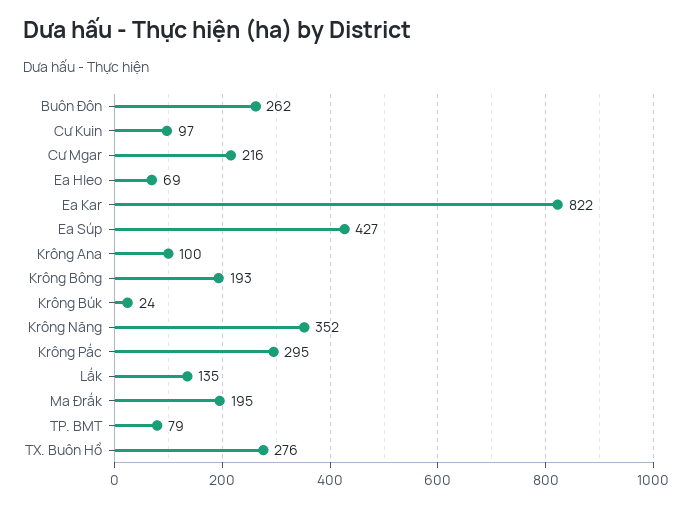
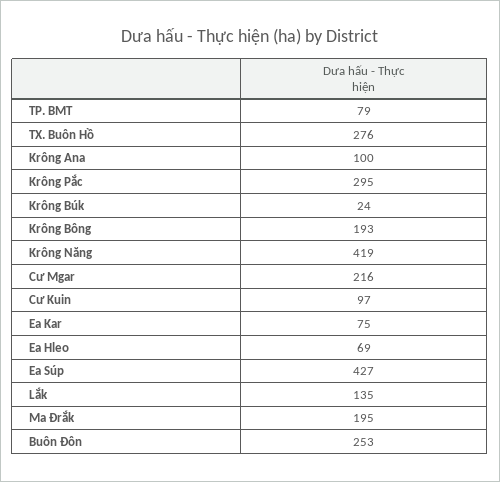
  {
-   "Buôn Đôn": 262,
+   "Buôn Đôn": 253,
    "Cư Kuin": 97,
    "Cư Mgar": 216,
    "Ea Hleo": 69,
-   "Ea Kar": 822,
+   "Ea Kar": 75,
    "Ea Súp": 427,
    "Krông Ana": 100,
    "Krông Bông": 193,
    "Krông Búk": 24,
-   "Krông Năng": 352,
+   "Krông Năng": 419,
    "Krông Pắc": 295,
    "Lắk": 135,
    "Ma Đrắk": 195,
    "TP. BMT": 79,
    "TX. Buôn Hồ": 276
  }

